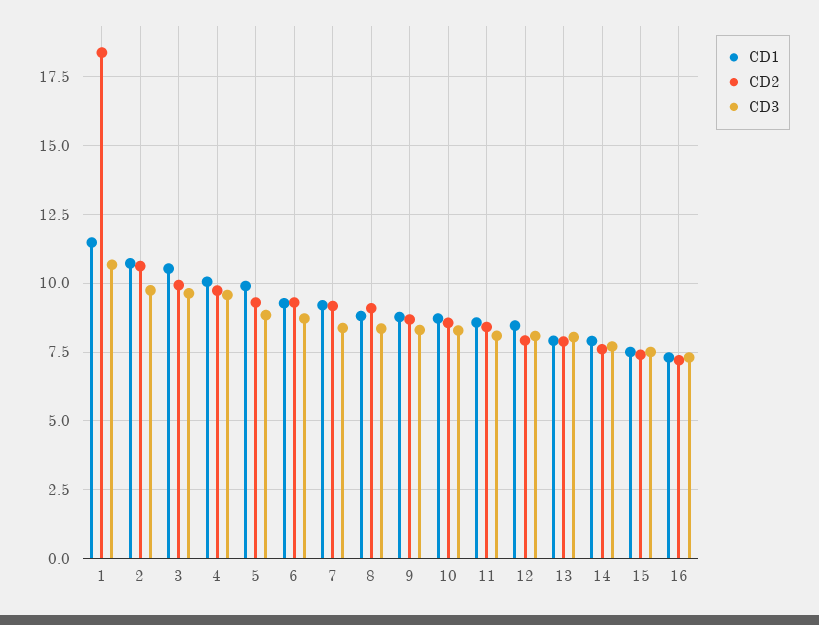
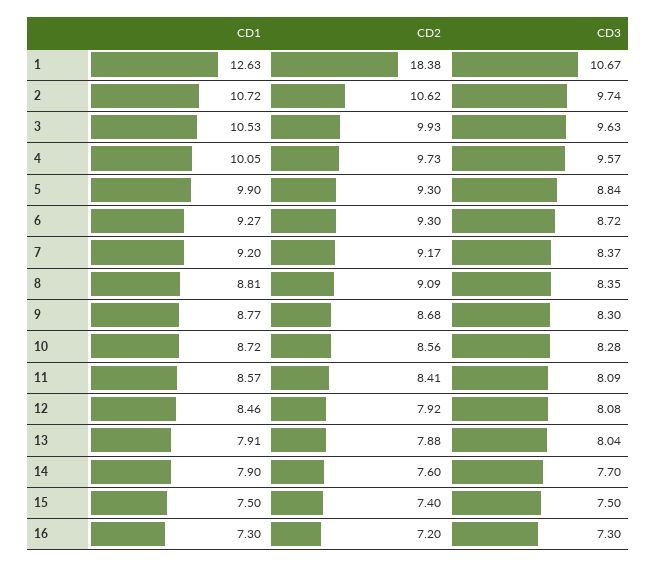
  {
    "CD1": {
-     "1": 11.5,
+     "1": 12.63,
      "2": 10.72,
      "3": 10.53,
      "4": 10.05,
      "5": 9.9,
      "6": 9.27,
      "7": 9.2,
      "8": 8.81,
      "9": 8.77,
      "10": 8.72,
      "11": 8.57,
      "12": 8.46,
      "13": 7.91,
      "14": 7.9,
      "15": 7.5,
      "16": 7.3
    },
    "CD2": {
      "1": 18.38,
      "2": 10.62,
      "3": 9.93,
      "4": 9.73,
      "5": 9.3,
      "6": 9.3,
      "7": 9.17,
      "8": 9.09,
      "9": 8.68,
      "10": 8.56,
      "11": 8.41,
      "12": 7.92,
      "13": 7.88,
      "14": 7.6,
      "15": 7.4,
      "16": 7.2
    },
    "CD3": {
      "1": 10.67,
      "2": 9.74,
      "3": 9.63,
      "4": 9.57,
      "5": 8.84,
      "6": 8.72,
      "7": 8.37,
      "8": 8.35,
      "9": 8.3,
      "10": 8.28,
      "11": 8.09,
      "12": 8.08,
      "13": 8.04,
      "14": 7.7,
      "15": 7.5,
      "16": 7.3
    }
  }

